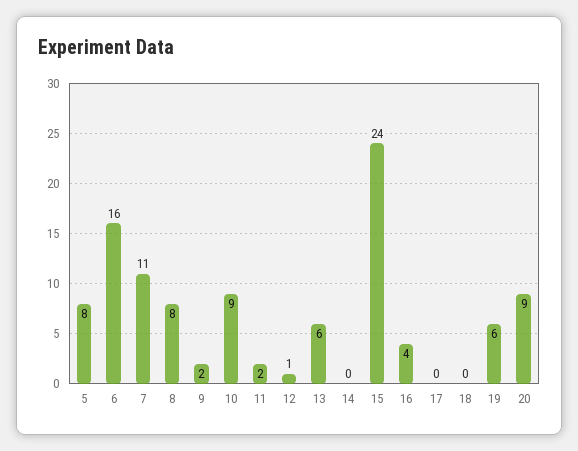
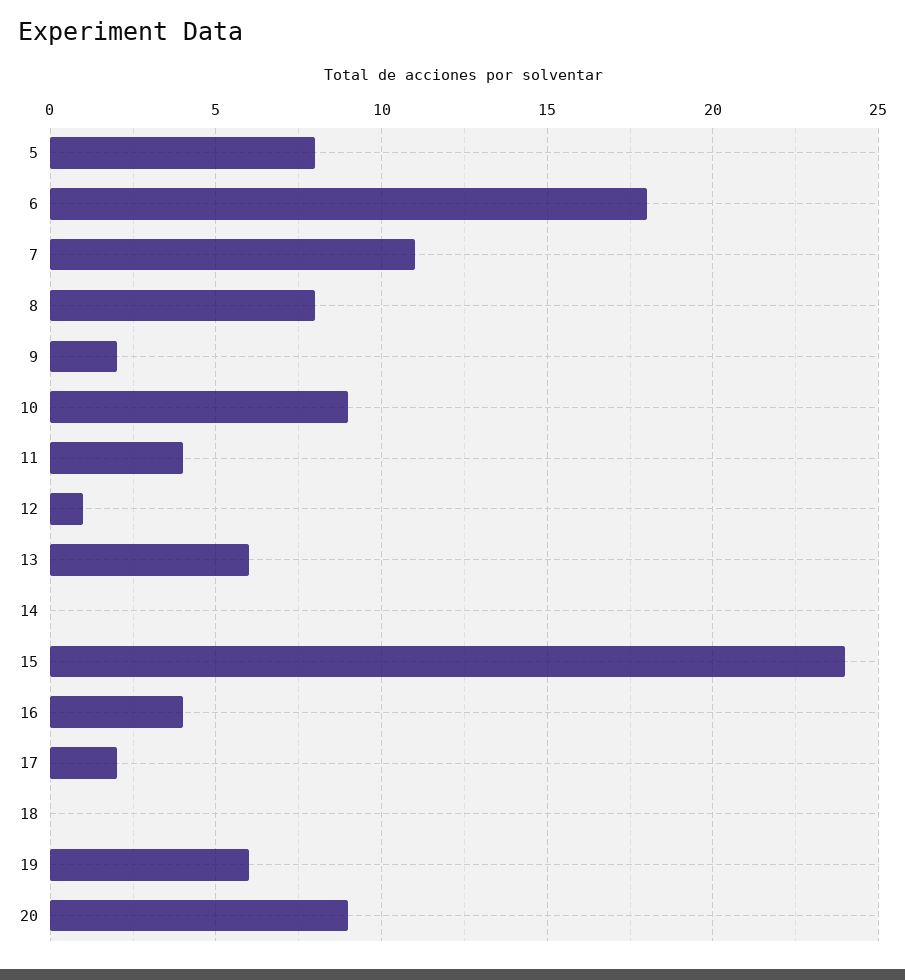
  {
    "5": 8,
-   "6": 16,
+   "6": 18,
    "7": 11,
    "8": 8,
    "9": 2,
    "10": 9,
-   "11": 2,
+   "11": 4,
    "12": 1,
    "13": 6,
    "14": 0,
    "15": 24,
    "16": 4,
-   "17": 0,
+   "17": 2,
    "18": 0,
    "19": 6,
    "20": 9
  }

